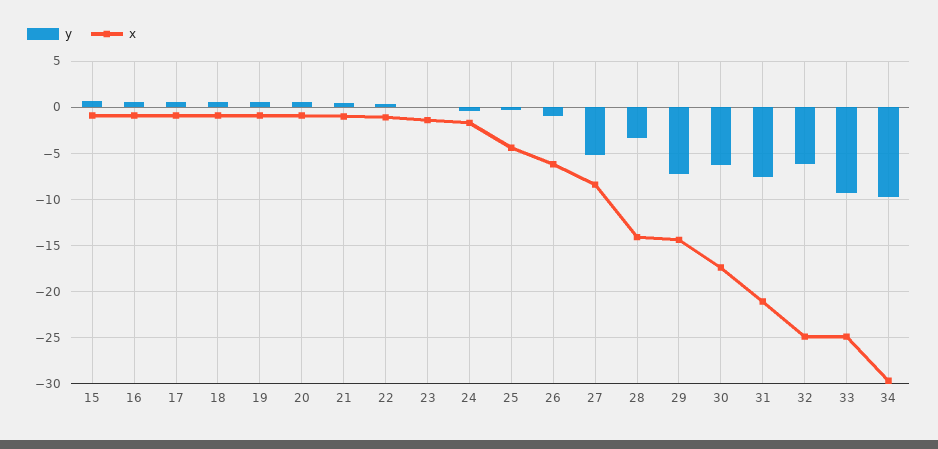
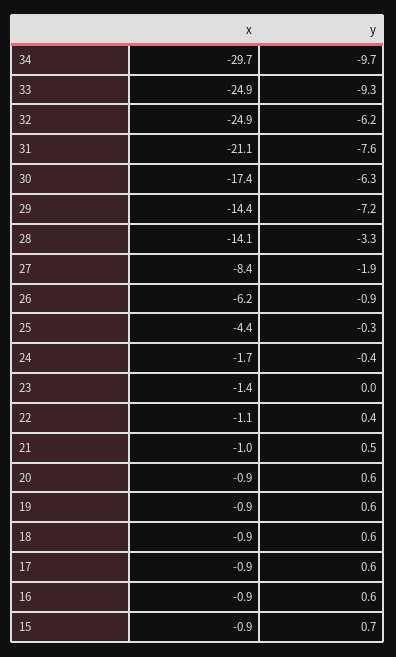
  {
    "y": {
      "15": 0.7,
      "16": 0.6,
      "17": 0.6,
      "18": 0.6,
      "19": 0.6,
      "20": 0.6,
      "21": 0.5,
      "22": 0.4,
      "23": 0,
      "24": -0.4,
      "25": -0.3,
      "26": -0.9,
-     "27": -5,
+     "27": -1.9,
      "28": -3.3,
      "29": -7.2,
      "30": -6.3,
      "31": -7.6,
      "32": -6.2,
      "33": -9.3,
      "34": -9.7
    },
    "x": {
      "15": -0.9,
      "16": -0.9,
      "17": -0.9,
      "18": -0.9,
      "19": -0.9,
      "20": -0.9,
      "21": -1,
      "22": -1.1,
      "23": -1.4,
      "24": -1.7,
      "25": -4.4,
      "26": -6.2,
      "27": -8.4,
      "28": -14.1,
      "29": -14.4,
      "30": -17.4,
      "31": -21.1,
      "32": -24.9,
      "33": -24.9,
      "34": -29.7
    }
  }

